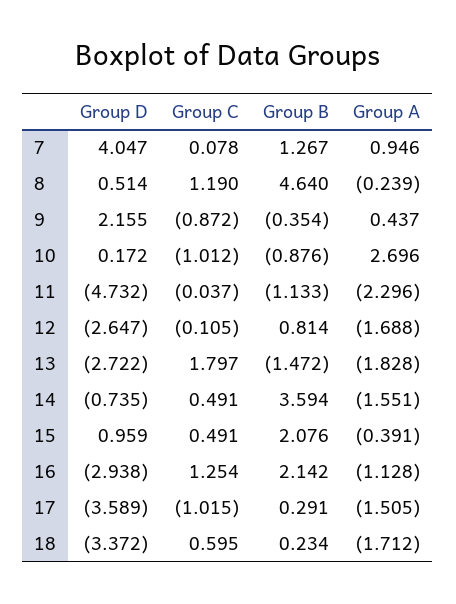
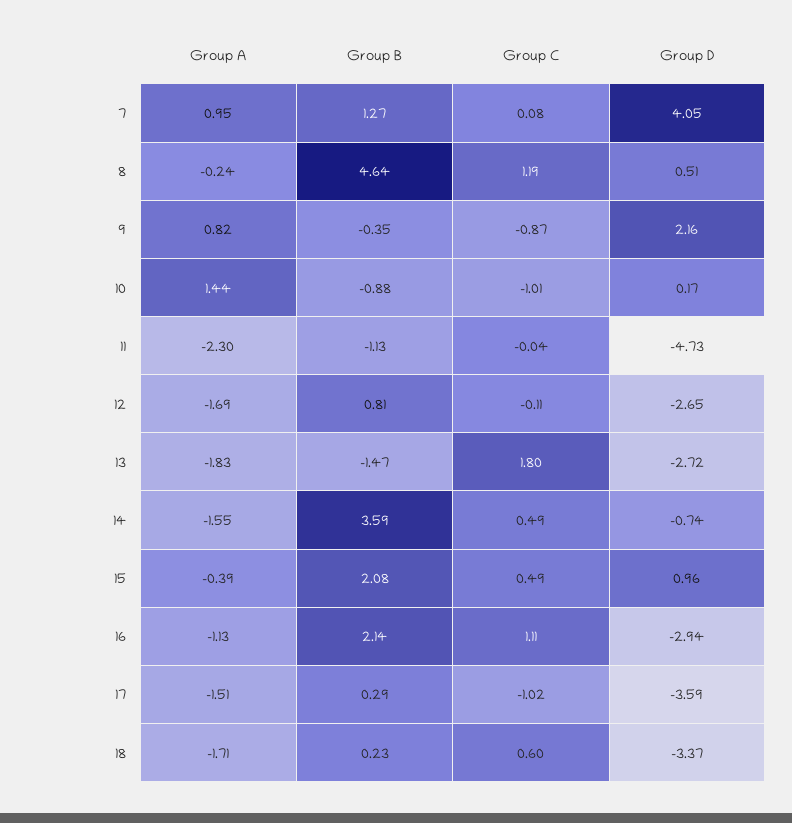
  {
    "Group D": {
      "7": 4.047,
      "8": 0.514,
      "9": 2.155,
      "10": 0.172,
      "11": -4.732,
      "12": -2.647,
      "13": -2.722,
      "14": -0.735,
      "15": 0.959,
      "16": -2.938,
      "17": -3.589,
      "18": -3.372
    },
    "Group C": {
      "7": 0.078,
      "8": 1.19,
      "9": -0.872,
      "10": -1.012,
      "11": -0.037,
      "12": -0.105,
      "13": 1.797,
      "14": 0.491,
      "15": 0.491,
-     "16": 1.254,
+     "16": 1.11,
      "17": -1.015,
      "18": 0.595
    },
    "Group B": {
      "7": 1.267,
      "8": 4.64,
      "9": -0.354,
      "10": -0.876,
      "11": -1.133,
      "12": 0.814,
      "13": -1.472,
      "14": 3.594,
      "15": 2.076,
      "16": 2.142,
      "17": 0.291,
      "18": 0.234
    },
    "Group A": {
      "7": 0.946,
      "8": -0.239,
-     "9": 0.437,
+     "9": 0.82,
-     "10": 2.696,
+     "10": 1.44,
      "11": -2.296,
      "12": -1.688,
      "13": -1.828,
      "14": -1.551,
      "15": -0.391,
      "16": -1.128,
      "17": -1.505,
      "18": -1.712
    }
  }

